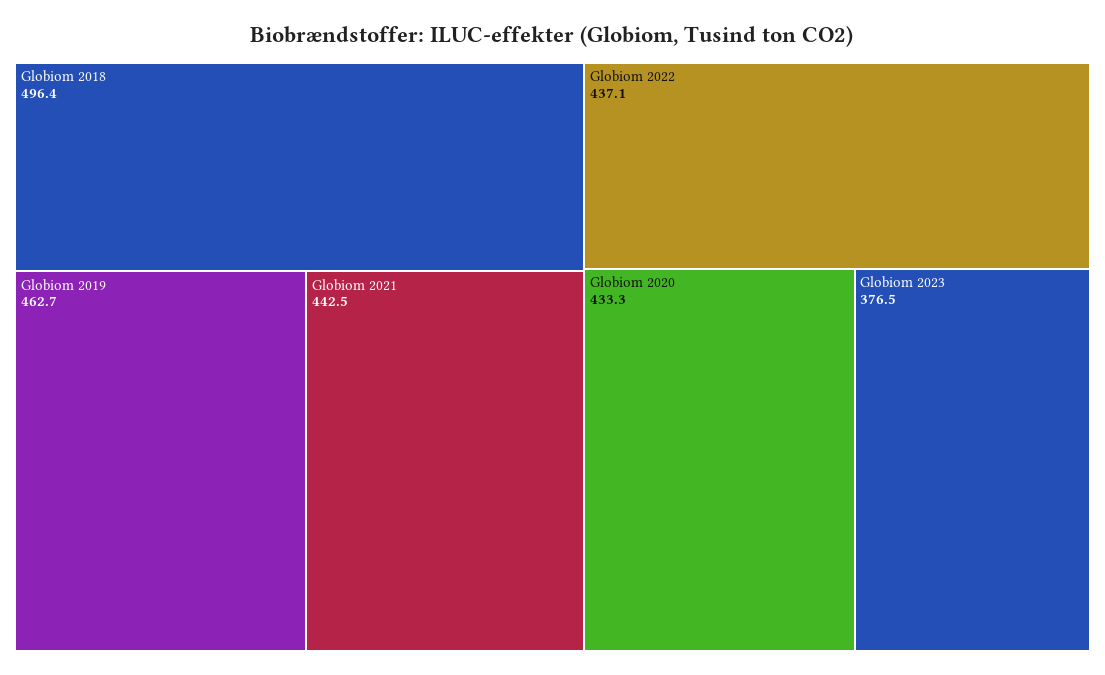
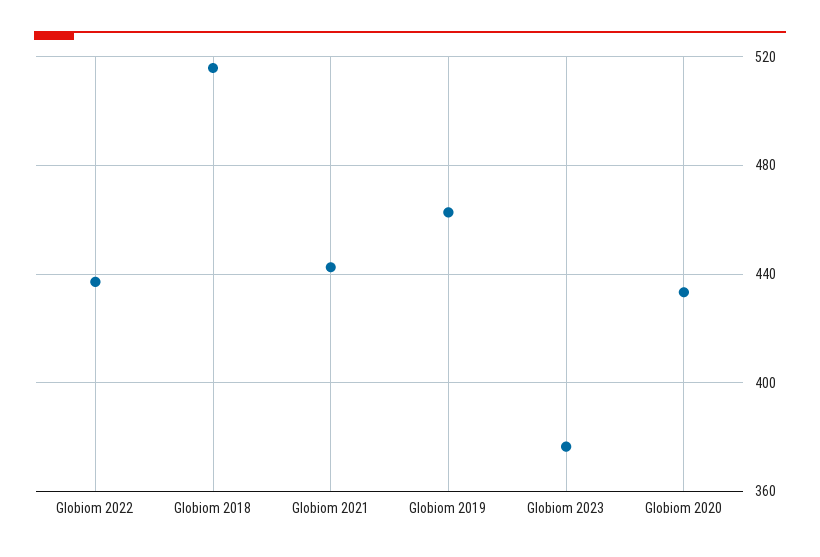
  {
-   "Globiom 2018": 496.4,
+   "Globiom 2018": 515,
    "Globiom 2019": 462.7,
    "Globiom 2021": 442.5,
    "Globiom 2022": 437.1,
    "Globiom 2020": 433.3,
    "Globiom 2023": 376.5
  }

